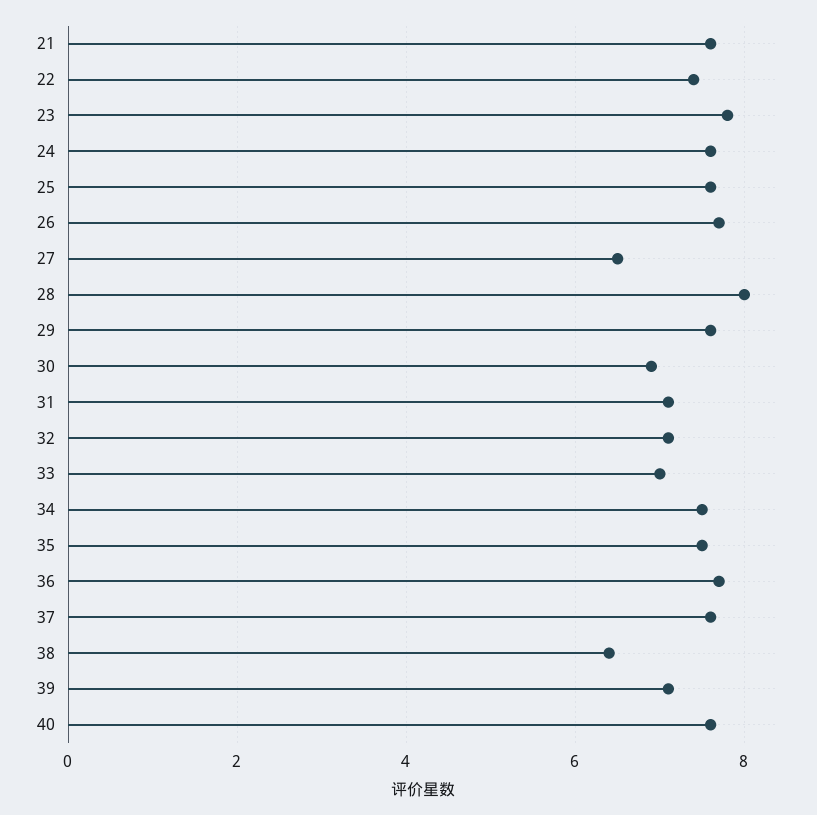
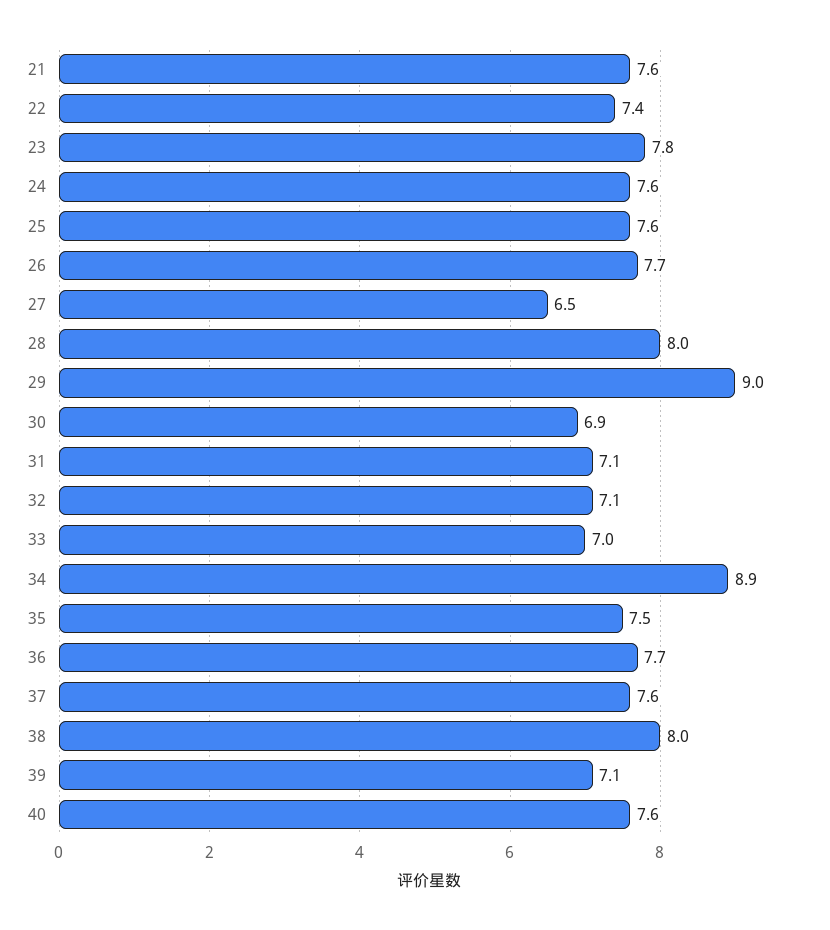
  {
    "21": 7.6,
    "22": 7.4,
    "23": 7.8,
    "24": 7.6,
    "25": 7.6,
    "26": 7.7,
    "27": 6.5,
    "28": 8,
-   "29": 7.5,
+   "29": 9,
    "30": 6.9,
    "31": 7.1,
    "32": 7.1,
    "33": 7,
-   "34": 7.5,
+   "34": 8.9,
    "35": 7.5,
    "36": 7.7,
    "37": 7.6,
-   "38": 6.5,
+   "38": 8,
    "39": 7.1,
    "40": 7.6
  }

